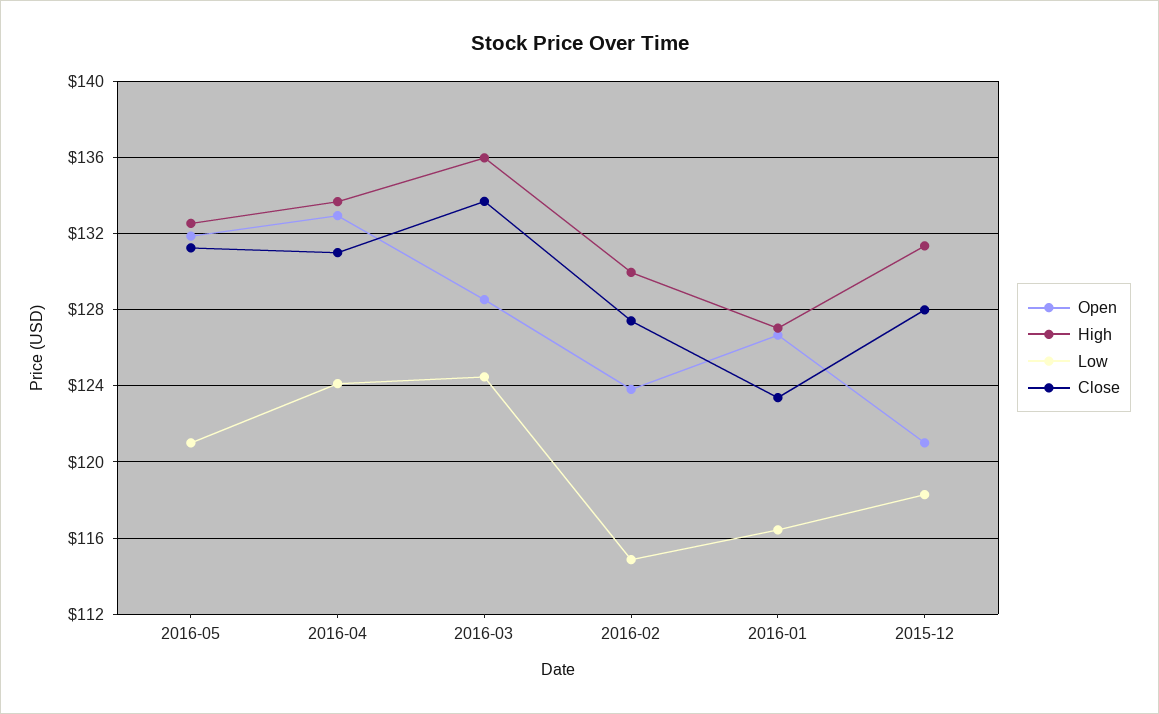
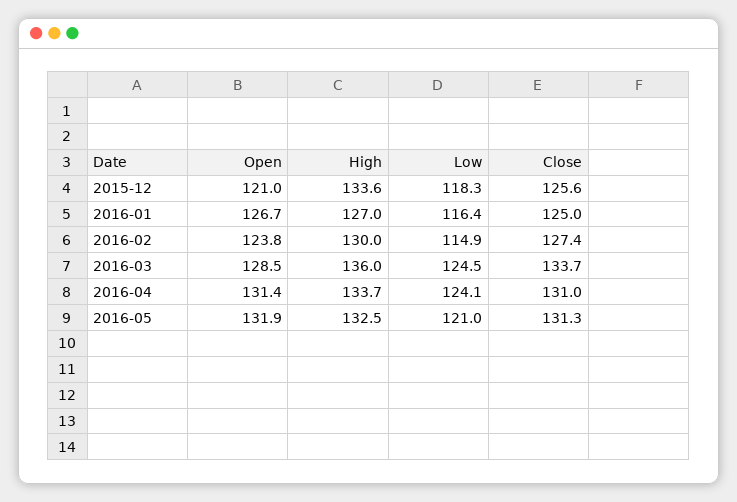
  {
    "Open": {
      "2016-05": 131.9,
-     "2016-04": 133,
+     "2016-04": 131.4,
      "2016-03": 128.5,
      "2016-02": 123.8,
      "2016-01": 126.7,
      "2015-12": 121
    },
    "High": {
      "2016-05": 132.5,
      "2016-04": 133.7,
      "2016-03": 136,
      "2016-02": 130,
      "2016-01": 127,
-     "2015-12": 131.5
+     "2015-12": 133.6
    },
    "Low": {
      "2016-05": 121,
      "2016-04": 124.1,
      "2016-03": 124.5,
      "2016-02": 114.9,
      "2016-01": 116.4,
      "2015-12": 118.3
    },
    "Close": {
      "2016-05": 131.3,
      "2016-04": 131,
      "2016-03": 133.7,
      "2016-02": 127.4,
-     "2016-01": 123.5,
+     "2016-01": 125,
-     "2015-12": 128
+     "2015-12": 125.6
    }
  }

